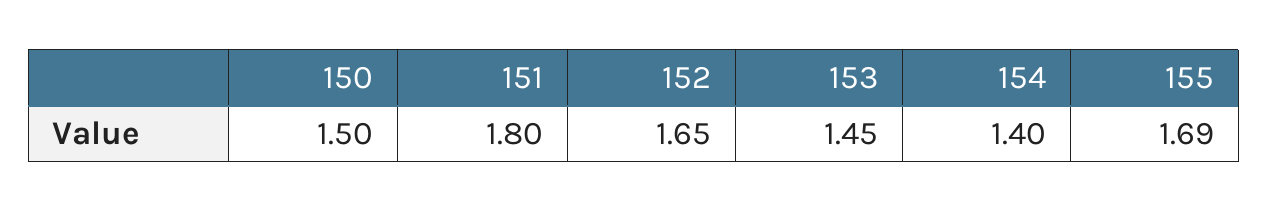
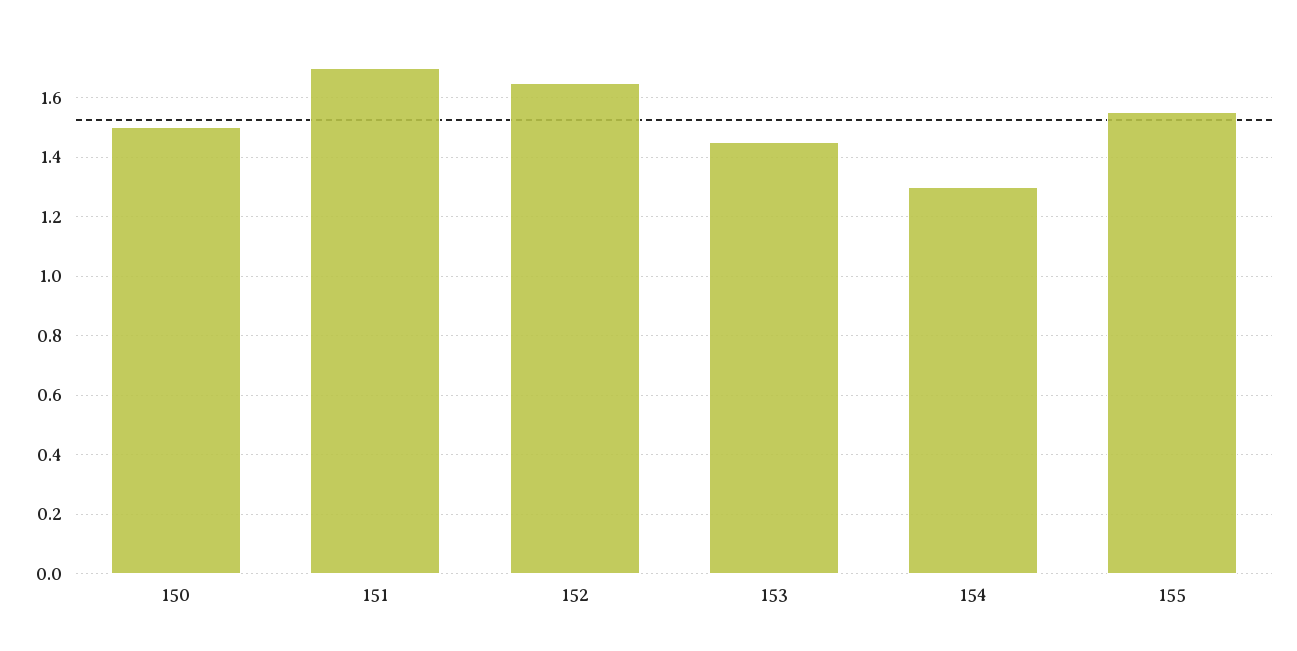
  {
    "150": 1.5,
-   "151": 1.8,
+   "151": 1.7,
    "152": 1.65,
    "153": 1.45,
-   "154": 1.4,
+   "154": 1.3,
-   "155": 1.69
+   "155": 1.55
  }

